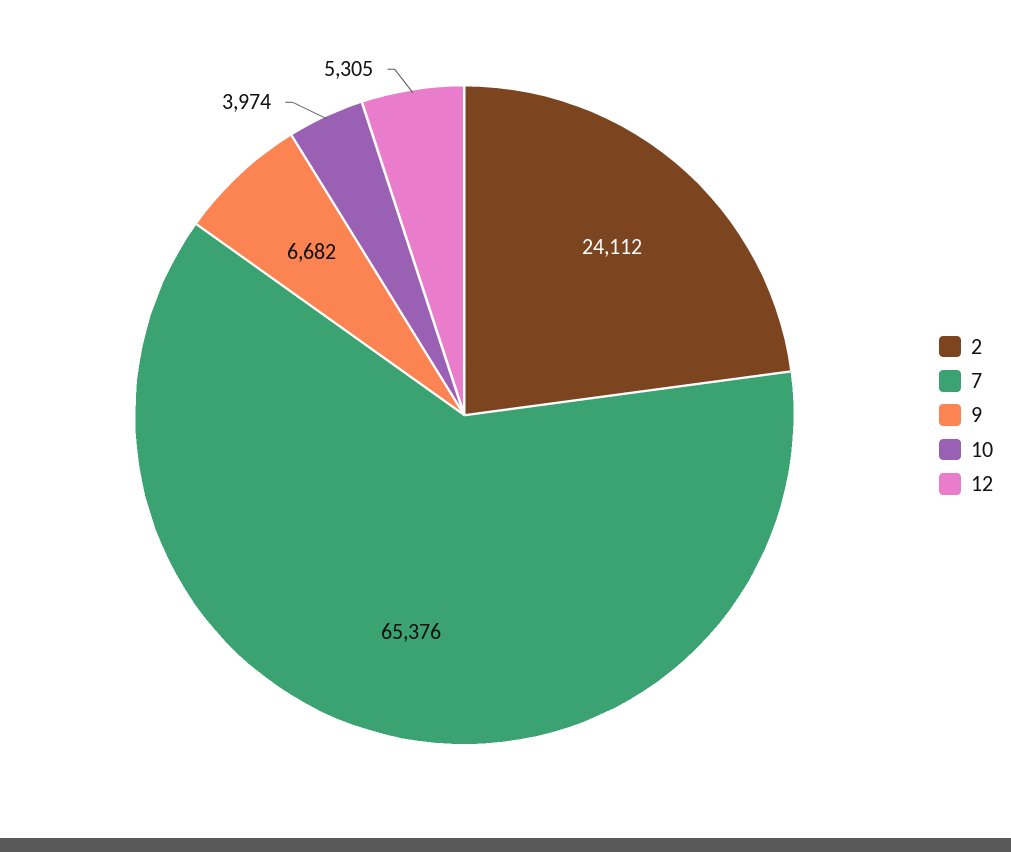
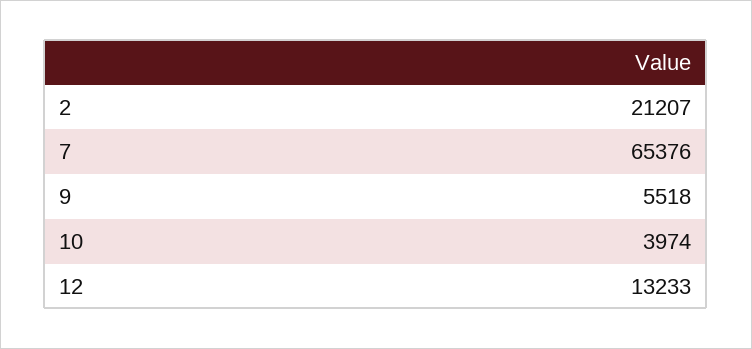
  {
-   "2": 24112,
+   "2": 21207,
    "7": 65376,
-   "9": 6682,
+   "9": 5518,
    "10": 3974,
-   "12": 5305
+   "12": 13233
  }

